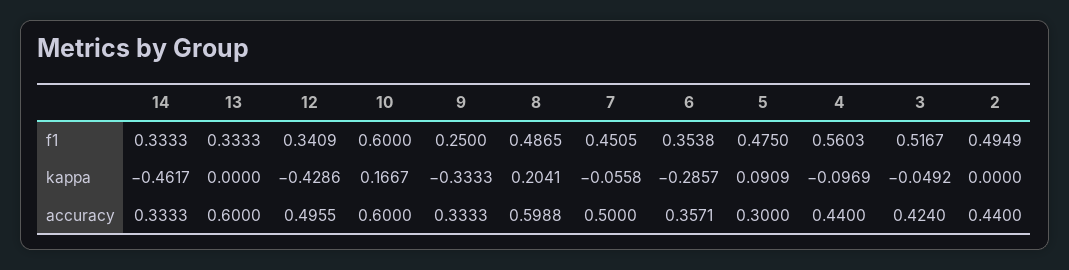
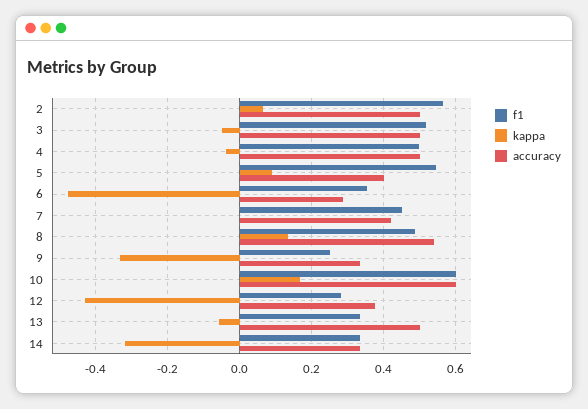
  {
    "f1": {
      "14": 0.3333,
      "13": 0.3333,
-     "12": 0.3409,
+     "12": 0.28,
      "10": 0.6,
      "9": 0.25,
      "8": 0.4865,
      "7": 0.4505,
      "6": 0.3538,
-     "5": 0.475,
+     "5": 0.54,
-     "4": 0.5603,
+     "4": 0.5,
      "3": 0.5167,
-     "2": 0.4949
+     "2": 0.56
    },
    "kappa": {
-     "14": -0.4617,
+     "14": -0.32,
-     "13": 0,
+     "13": -0.06,
      "12": -0.4286,
      "10": 0.1667,
      "9": -0.3333,
-     "8": 0.2041,
+     "8": 0.14,
-     "7": -0.0558,
+     "7": 0,
-     "6": -0.2857,
+     "6": -0.48,
      "5": 0.0909,
-     "4": -0.0969,
+     "4": -0.04,
      "3": -0.0492,
-     "2": 0
+     "2": 0.06
    },
    "accuracy": {
      "14": 0.3333,
-     "13": 0.6,
+     "13": 0.5,
-     "12": 0.4955,
+     "12": 0.38,
      "10": 0.6,
      "9": 0.3333,
-     "8": 0.5988,
+     "8": 0.54,
-     "7": 0.5,
+     "7": 0.42,
-     "6": 0.3571,
+     "6": 0.28,
-     "5": 0.3,
+     "5": 0.4,
-     "4": 0.44,
+     "4": 0.5,
-     "3": 0.424,
+     "3": 0.5,
-     "2": 0.44
+     "2": 0.5
    }
  }

